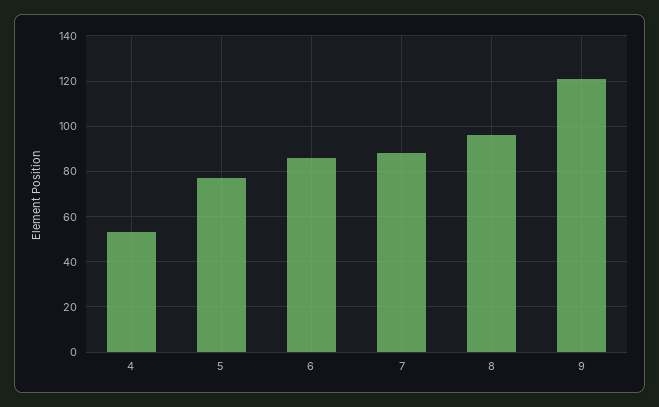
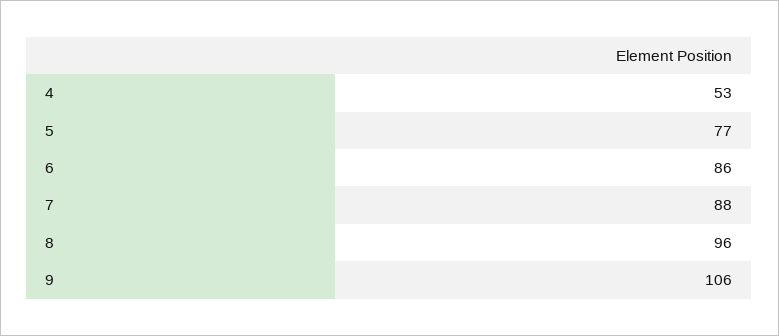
  {
    "4": 53,
    "5": 77,
    "6": 86,
    "7": 88,
    "8": 96,
-   "9": 120
+   "9": 106
  }

